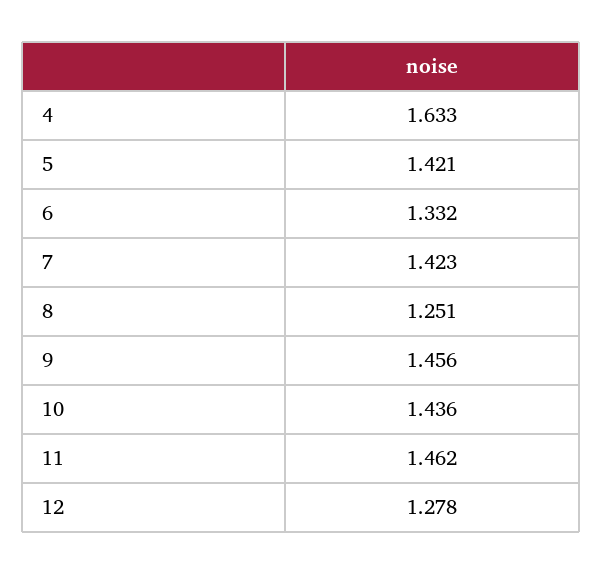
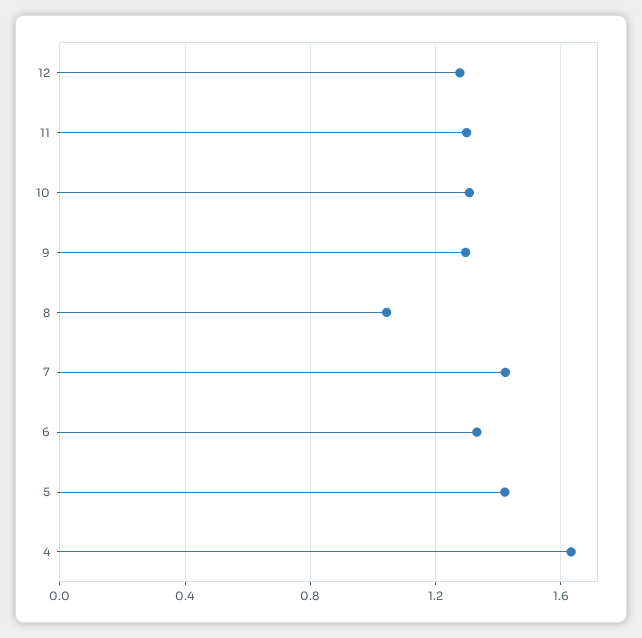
  {
    "4": 1.633,
    "5": 1.421,
    "6": 1.332,
    "7": 1.423,
-   "8": 1.251,
+   "8": 1.05,
-   "9": 1.456,
+   "9": 1.3,
-   "10": 1.436,
+   "10": 1.3,
-   "11": 1.462,
+   "11": 1.3,
    "12": 1.278
  }

